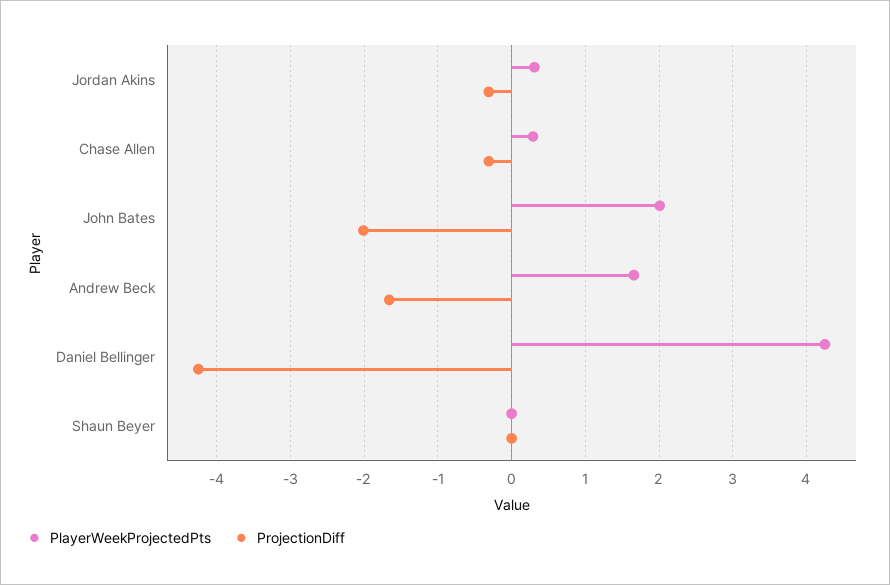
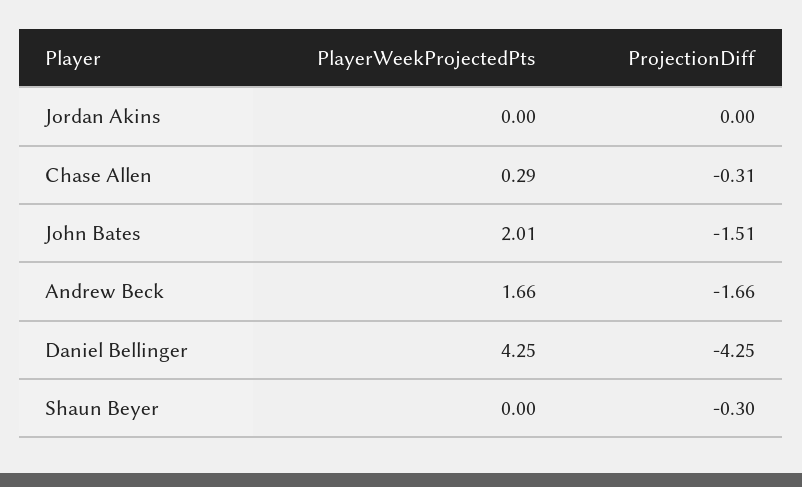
  {
    "PlayerWeekProjectedPts": {
-     "Jordan Akins": 0.3,
+     "Jordan Akins": 0,
      "Chase Allen": 0.29,
      "John Bates": 2.01,
      "Andrew Beck": 1.66,
      "Daniel Bellinger": 4.25,
      "Shaun Beyer": 0
    },
    "ProjectionDiff": {
-     "Jordan Akins": -0.3,
+     "Jordan Akins": 0,
      "Chase Allen": -0.31,
-     "John Bates": -2,
+     "John Bates": -1.51,
      "Andrew Beck": -1.66,
      "Daniel Bellinger": -4.25,
-     "Shaun Beyer": 0
+     "Shaun Beyer": -0.3
    }
  }

